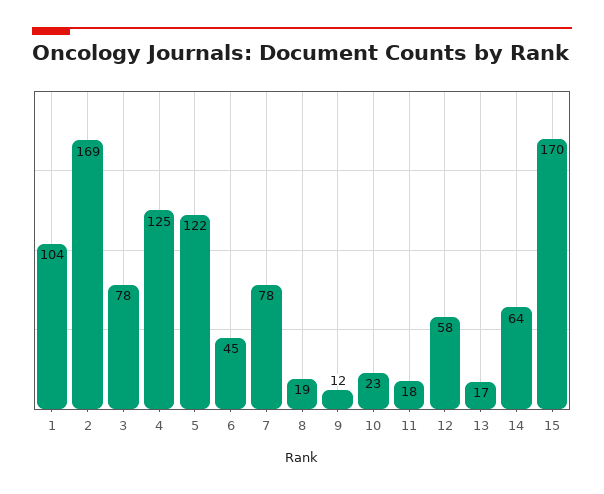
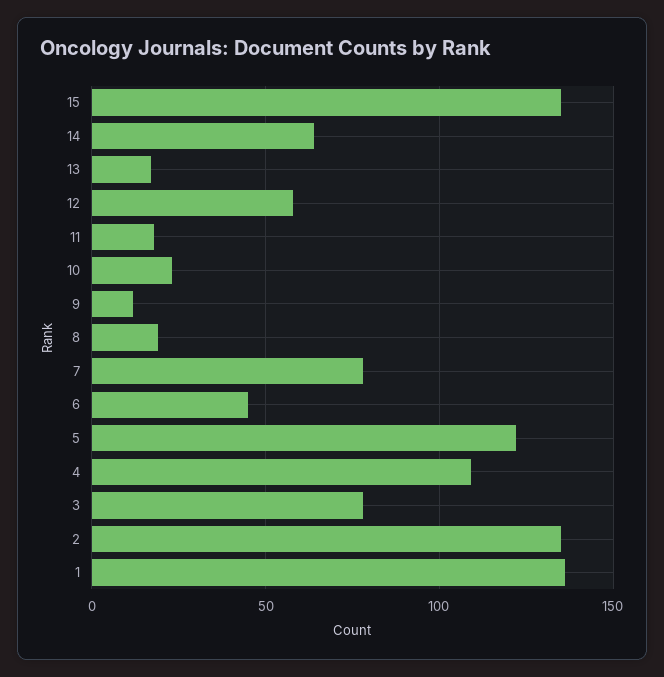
  {
-   "1": 104,
+   "1": 135,
-   "2": 169,
+   "2": 135,
    "3": 78,
-   "4": 125,
+   "4": 110,
    "5": 122,
    "6": 45,
    "7": 78,
    "8": 19,
    "9": 12,
    "10": 23,
    "11": 18,
    "12": 58,
    "13": 17,
    "14": 64,
-   "15": 170
+   "15": 135
  }

